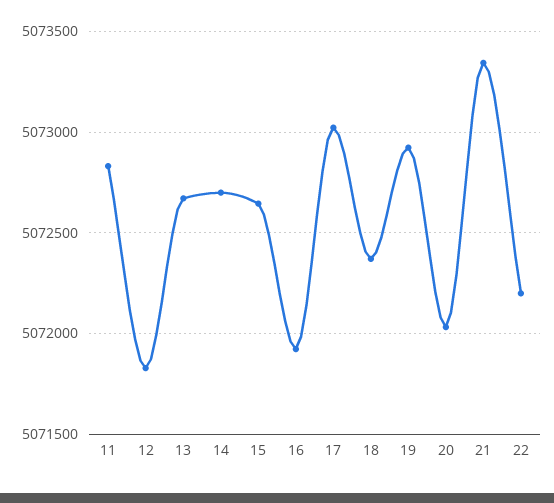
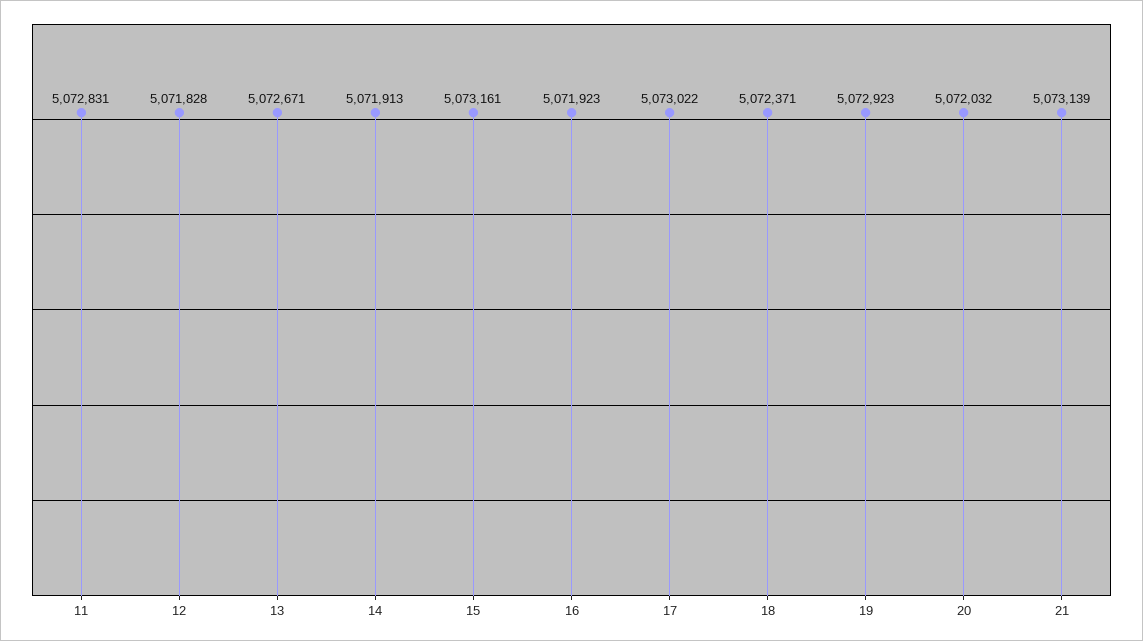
  {
    "11": 5072831,
    "12": 5071828,
    "13": 5072671,
-   "14": 5072700,
+   "14": 5071913,
-   "15": 5072650,
+   "15": 5073161,
    "16": 5071923,
    "17": 5073022,
    "18": 5072371,
    "19": 5072923,
    "20": 5072032,
-   "21": 5073350,
+   "21": 5073139
-   "22": 5072200
  }

